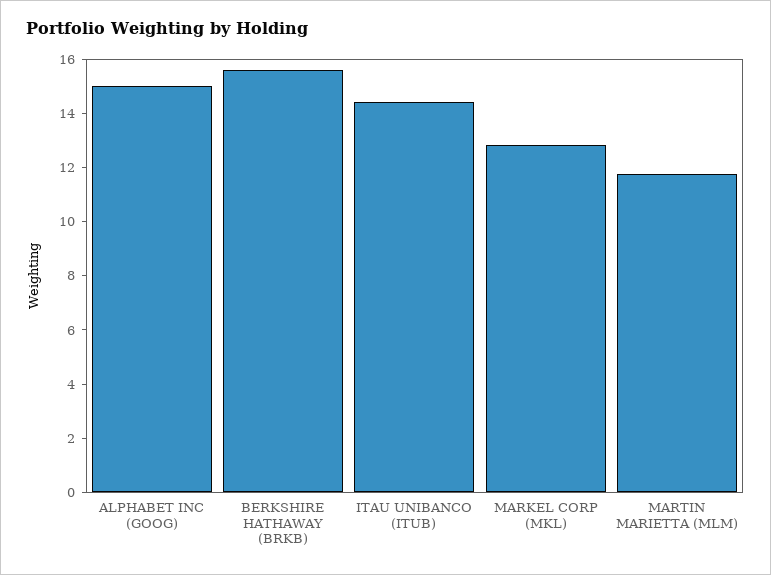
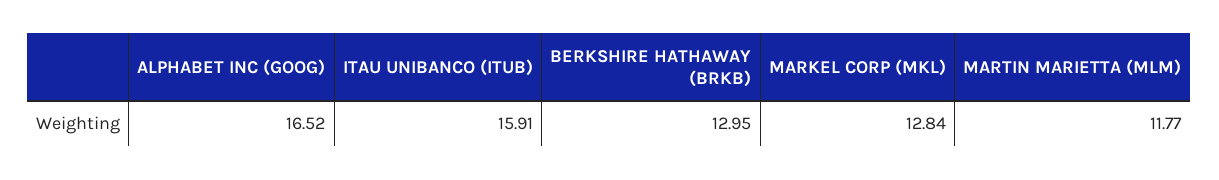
  {
-   "ALPHABET INC (GOOG)": 15,
+   "ALPHABET INC (GOOG)": 16.52,
-   "BERKSHIRE HATHAWAY (BRKB)": 15.5,
+   "BERKSHIRE HATHAWAY (BRKB)": 12.95,
-   "ITAU UNIBANCO (ITUB)": 14.5,
+   "ITAU UNIBANCO (ITUB)": 15.91,
    "MARKEL CORP (MKL)": 12.84,
    "MARTIN MARIETTA (MLM)": 11.77
  }

